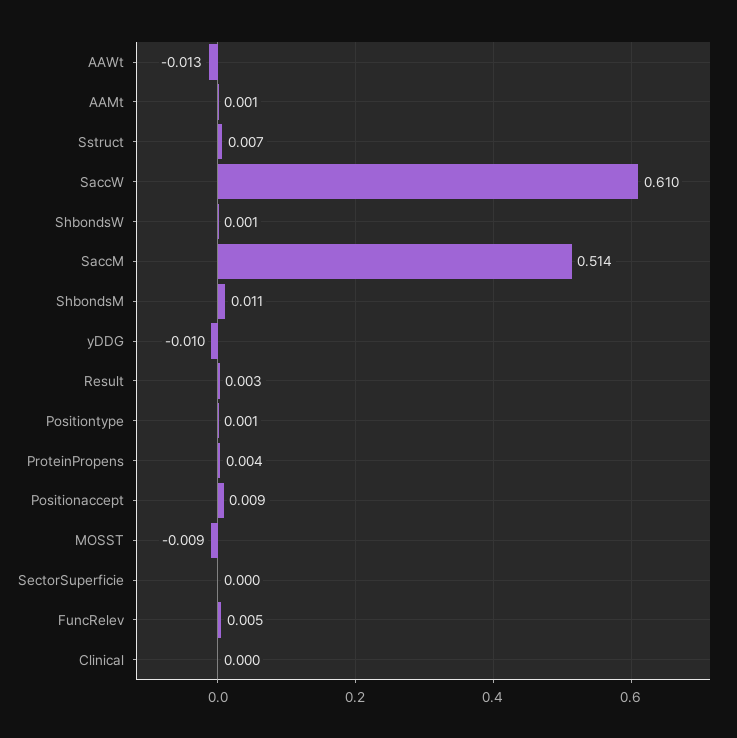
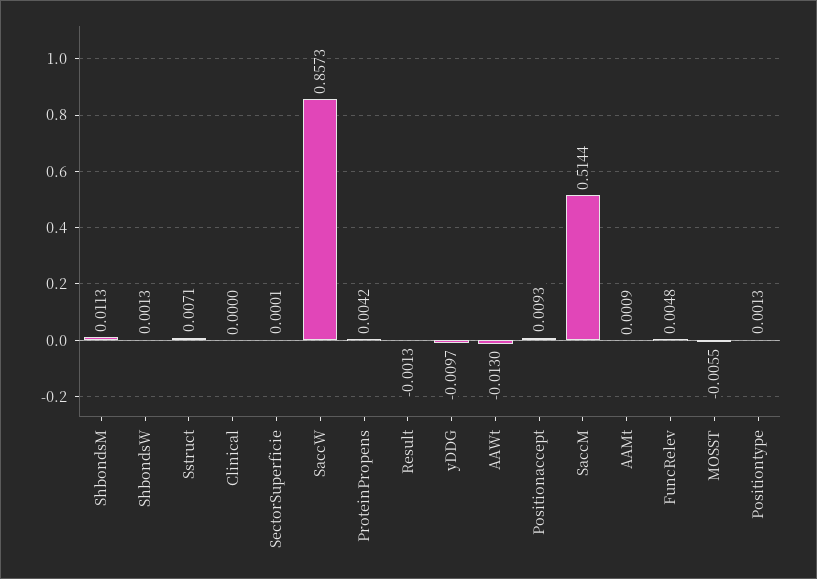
  {
    "AAWt": -0.013,
    "AAMt": 0.0009,
    "Sstruct": 0.0071,
-   "SaccW": 0.61,
+   "SaccW": 0.8573,
    "ShbondsW": 0.0013,
    "SaccM": 0.5144,
    "ShbondsM": 0.0113,
    "yDDG": -0.0097,
-   "Result": 0.003,
+   "Result": -0.0013,
    "Positiontype": 0.0013,
    "ProteinPropens": 0.0042,
    "Positionaccept": 0.0093,
-   "MOSST": -0.009,
+   "MOSST": -0.0055,
    "SectorSuperficie": 0.0001,
    "FuncRelev": 0.0048,
    "Clinical": 0
  }

